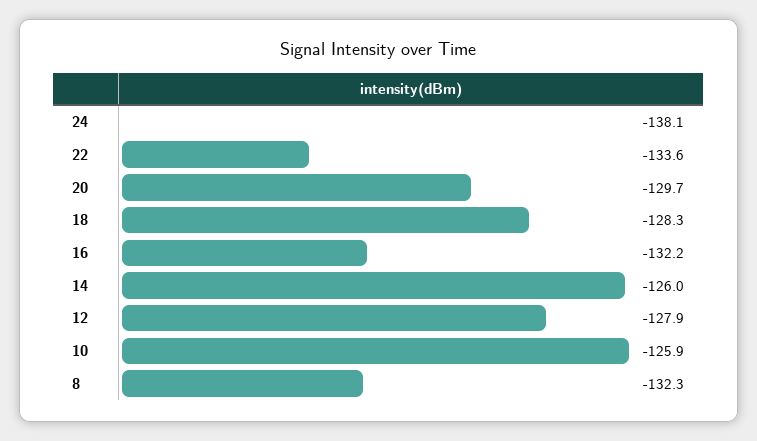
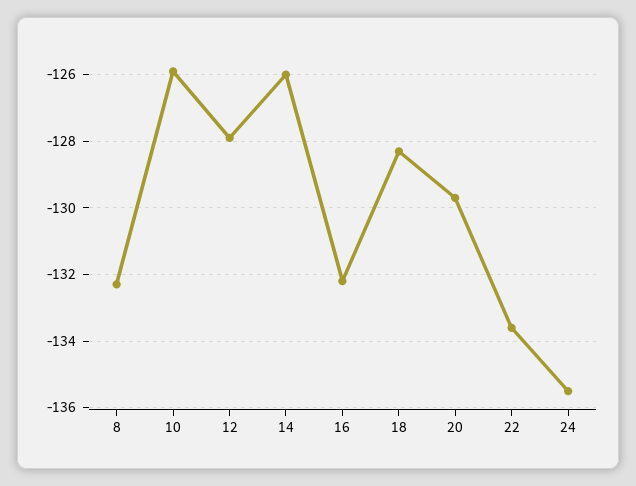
  {
-   "24": -138.1,
+   "24": -135.5,
    "22": -133.6,
    "20": -129.7,
    "18": -128.3,
    "16": -132.2,
    "14": -126,
    "12": -127.9,
    "10": -125.9,
    "8": -132.3
  }

